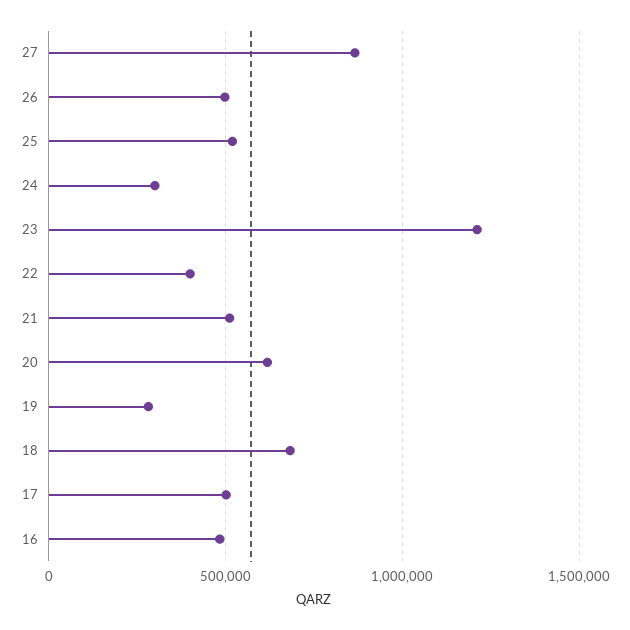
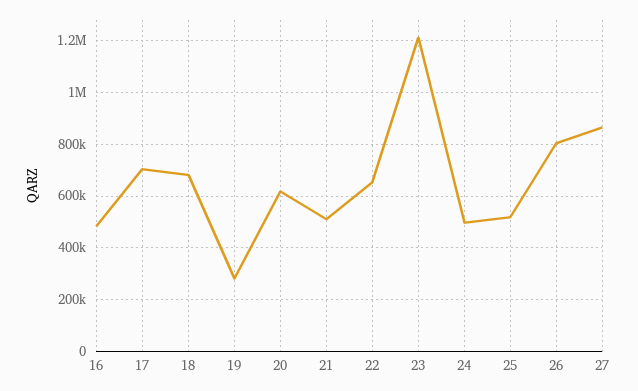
  {
    "27": 875000,
-   "26": 500000,
+   "26": 800000,
    "25": 525000,
-   "24": 300000,
+   "24": 500000,
    "23": 1200000,
-   "22": 400000,
+   "22": 650000,
    "21": 500000,
    "20": 625000,
    "19": 275000,
    "18": 675000,
-   "17": 500000,
+   "17": 700000,
    "16": 475000
  }

